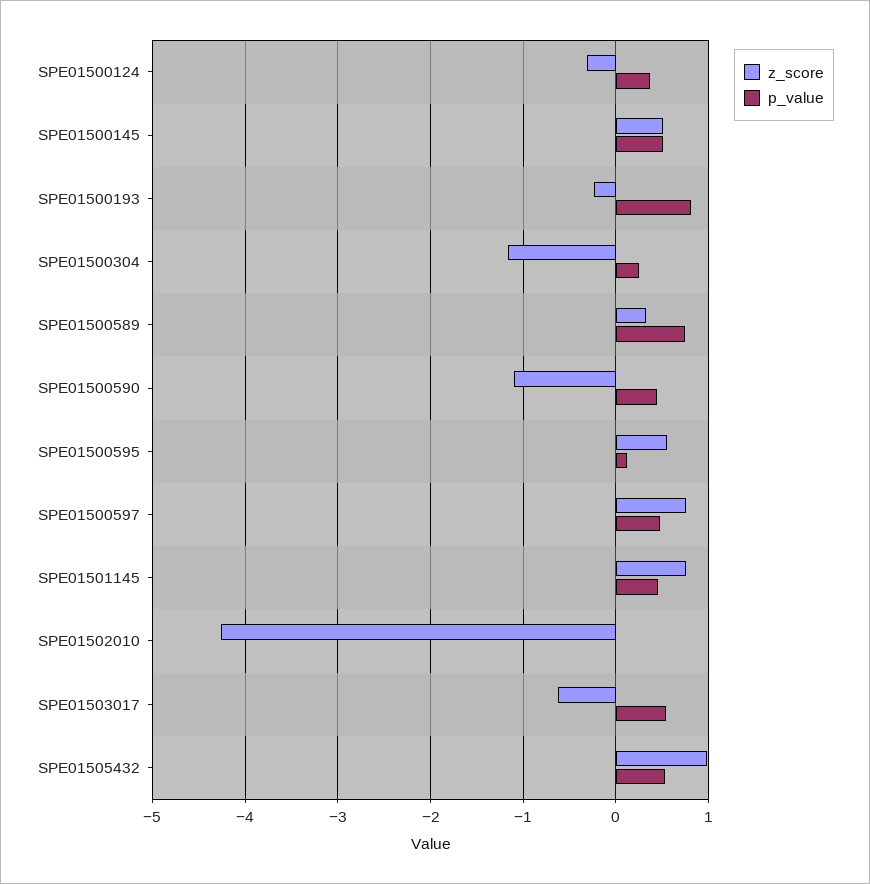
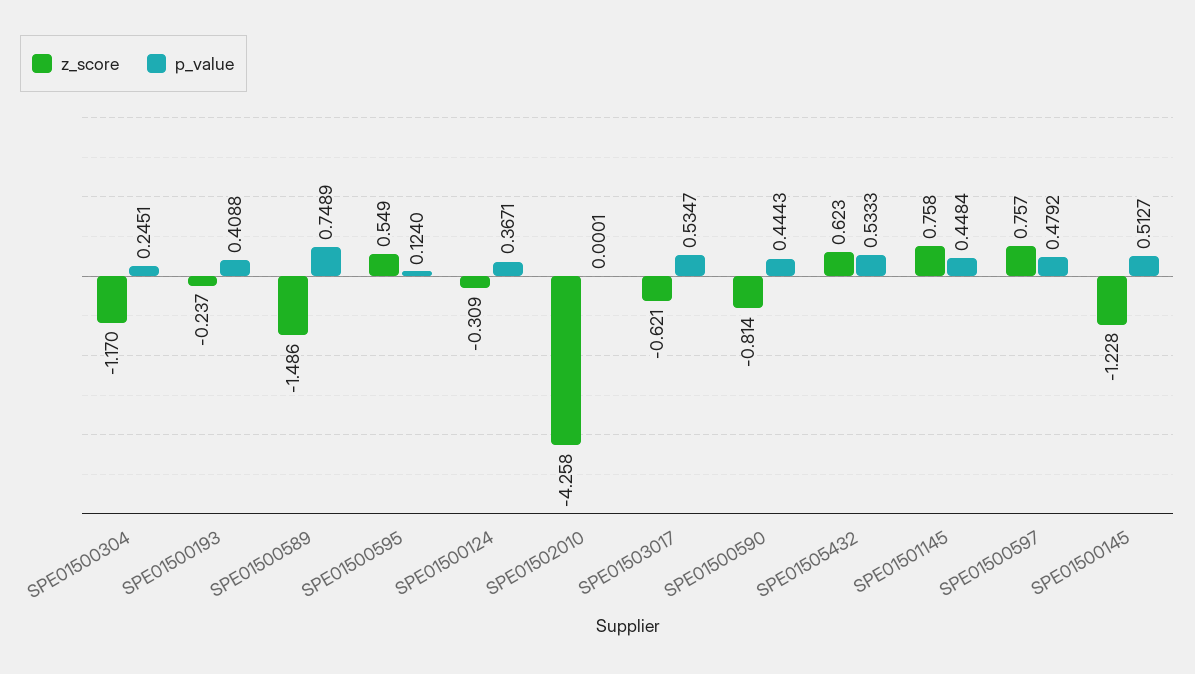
  {
    "z_score": {
      "SPE01500124": -0.309,
-     "SPE01500145": 0.5,
+     "SPE01500145": -1.228,
      "SPE01500193": -0.237,
      "SPE01500304": -1.17,
-     "SPE01500589": 0.3,
+     "SPE01500589": -1.486,
-     "SPE01500590": -1.1,
+     "SPE01500590": -0.814,
      "SPE01500595": 0.549,
      "SPE01500597": 0.757,
      "SPE01501145": 0.758,
      "SPE01502010": -4.258,
      "SPE01503017": -0.621,
-     "SPE01505432": 1
+     "SPE01505432": 0.623
    },
    "p_value": {
      "SPE01500124": 0.3671,
      "SPE01500145": 0.5127,
-     "SPE01500193": 0.8,
+     "SPE01500193": 0.4088,
      "SPE01500304": 0.2451,
      "SPE01500589": 0.7489,
      "SPE01500590": 0.4443,
      "SPE01500595": 0.124,
      "SPE01500597": 0.4792,
      "SPE01501145": 0.4484,
      "SPE01502010": 0.0001,
      "SPE01503017": 0.5347,
      "SPE01505432": 0.5333
    }
  }

